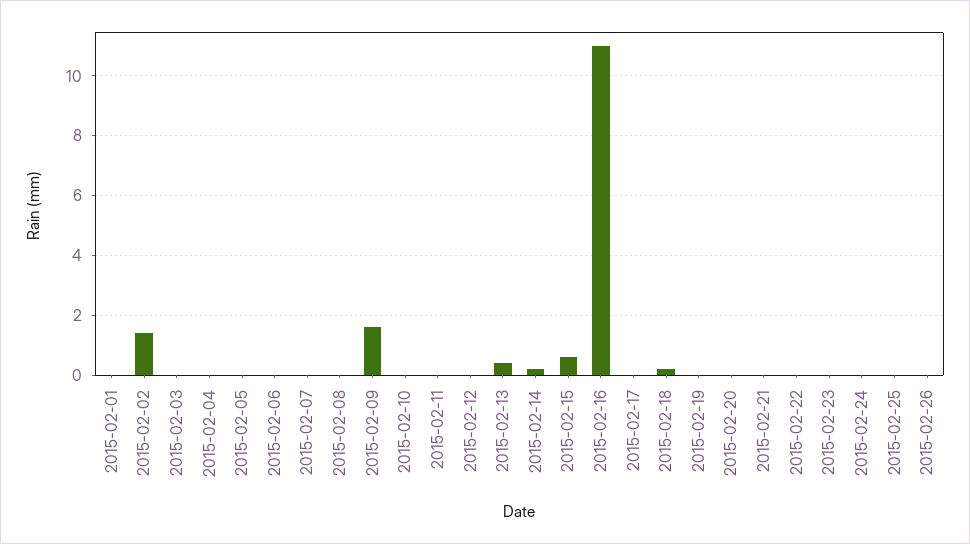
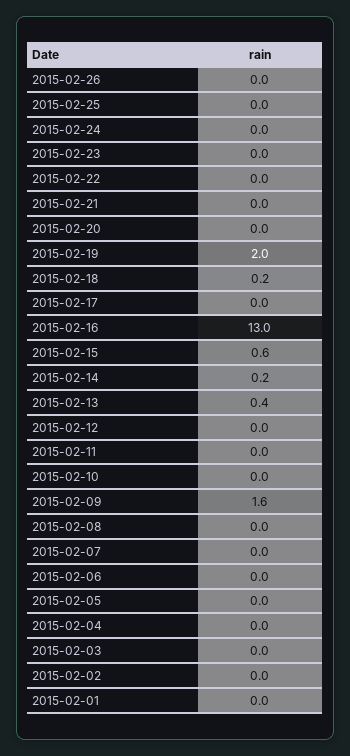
  {
    "2015-02-01": 0,
-   "2015-02-02": 1.5,
+   "2015-02-02": 0,
    "2015-02-03": 0,
    "2015-02-04": 0,
    "2015-02-05": 0,
    "2015-02-06": 0,
    "2015-02-07": 0,
    "2015-02-08": 0,
    "2015-02-09": 1.6,
    "2015-02-10": 0,
    "2015-02-11": 0,
    "2015-02-12": 0,
    "2015-02-13": 0.4,
    "2015-02-14": 0.2,
    "2015-02-15": 0.6,
-   "2015-02-16": 11,
+   "2015-02-16": 13,
    "2015-02-17": 0,
    "2015-02-18": 0.2,
-   "2015-02-19": 0,
+   "2015-02-19": 2,
    "2015-02-20": 0,
    "2015-02-21": 0,
    "2015-02-22": 0,
    "2015-02-23": 0,
    "2015-02-24": 0,
    "2015-02-25": 0,
    "2015-02-26": 0
  }

